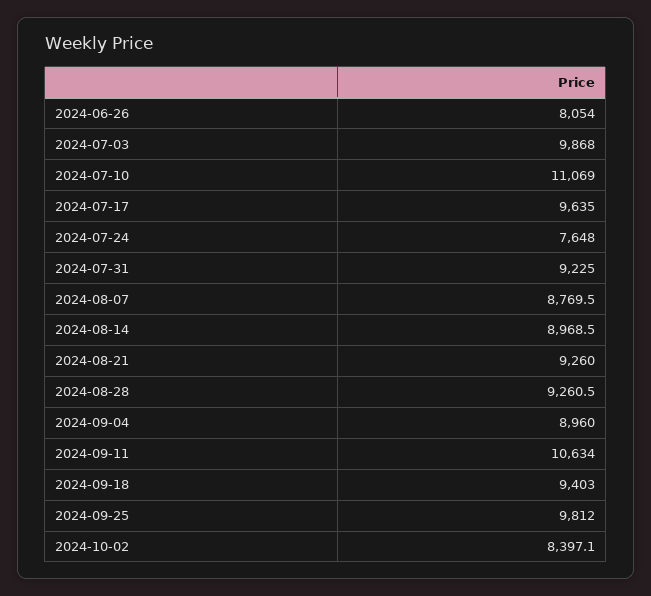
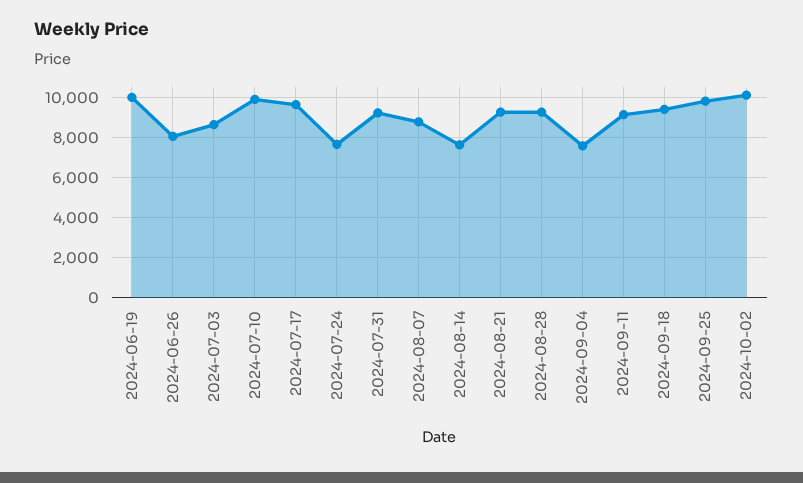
  {
    "2024-06-26": 8054,
-   "2024-07-03": 9868,
+   "2024-07-03": 8500,
-   "2024-07-10": 11069,
+   "2024-07-10": 10000,
    "2024-07-17": 9635,
    "2024-07-24": 7648,
    "2024-07-31": 9225,
    "2024-08-07": 8769.5,
-   "2024-08-14": 8968.5,
+   "2024-08-14": 7500,
    "2024-08-21": 9260,
    "2024-08-28": 9260.5,
-   "2024-09-04": 8960,
+   "2024-09-04": 7500,
-   "2024-09-11": 10634,
+   "2024-09-11": 9000,
    "2024-09-18": 9403,
    "2024-09-25": 9812,
-   "2024-10-02": 8397.1
+   "2024-10-02": 10000,
+   "2024-06-19": 10000
  }

